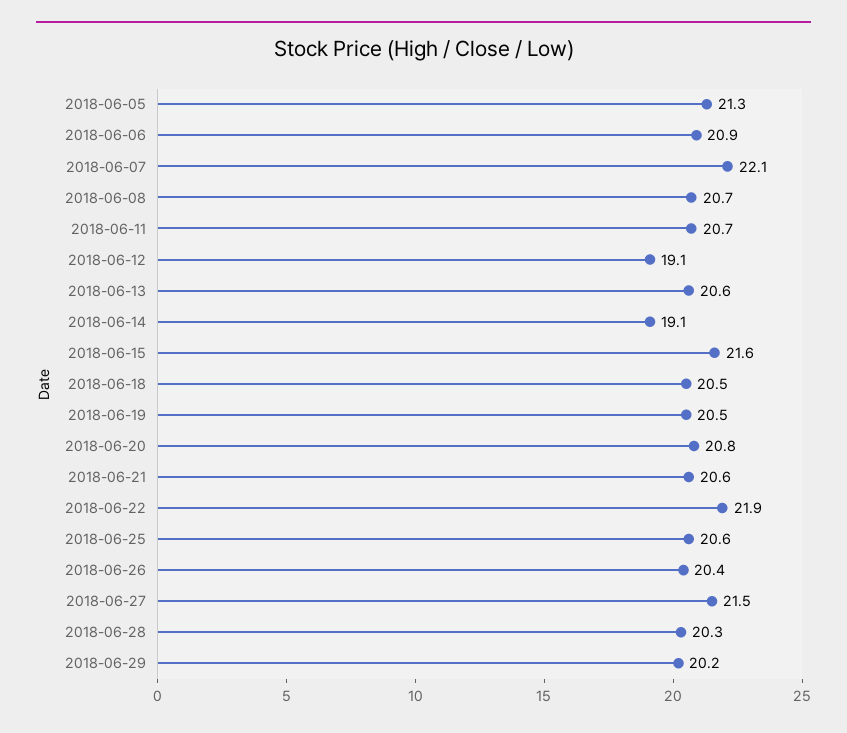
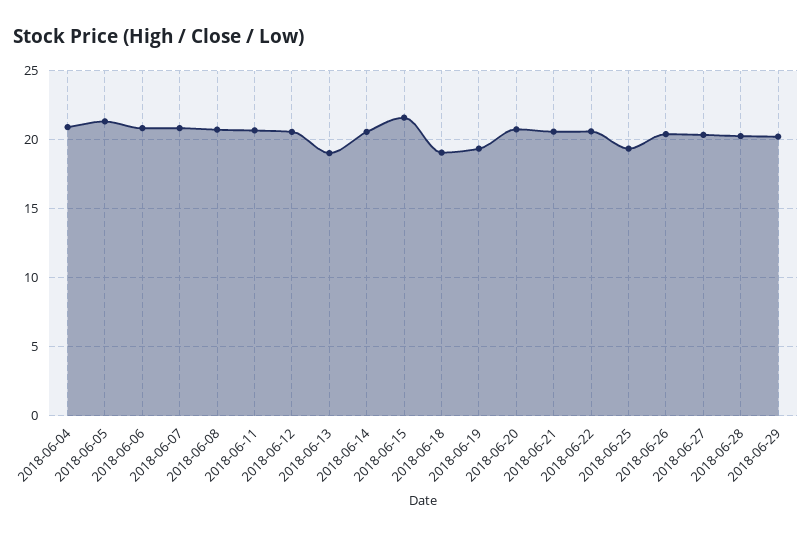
  {
    "2018-06-05": 21.3,
    "2018-06-06": 20.9,
-   "2018-06-07": 22.1,
+   "2018-06-07": 21,
    "2018-06-08": 20.7,
    "2018-06-11": 20.7,
-   "2018-06-12": 19.1,
+   "2018-06-12": 20.5,
-   "2018-06-13": 20.6,
+   "2018-06-13": 19,
-   "2018-06-14": 19.1,
+   "2018-06-14": 20.5,
    "2018-06-15": 21.6,
-   "2018-06-18": 20.5,
+   "2018-06-18": 19,
-   "2018-06-19": 20.5,
+   "2018-06-19": 19.5,
    "2018-06-20": 20.8,
    "2018-06-21": 20.6,
-   "2018-06-22": 21.9,
+   "2018-06-22": 20.5,
-   "2018-06-25": 20.6,
+   "2018-06-25": 19.5,
    "2018-06-26": 20.4,
-   "2018-06-27": 21.5,
+   "2018-06-27": 20.5,
    "2018-06-28": 20.3,
-   "2018-06-29": 20.2
+   "2018-06-29": 20.2,
+   "2018-06-04": 21
  }

